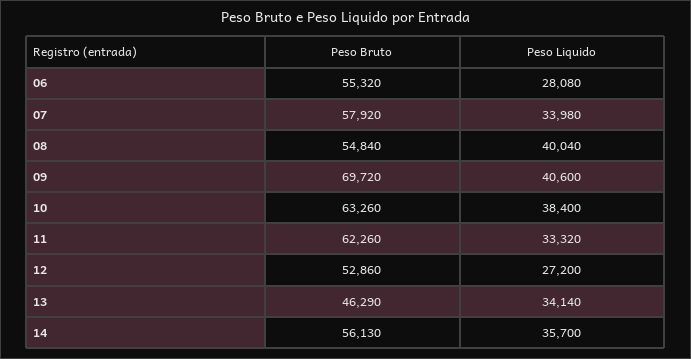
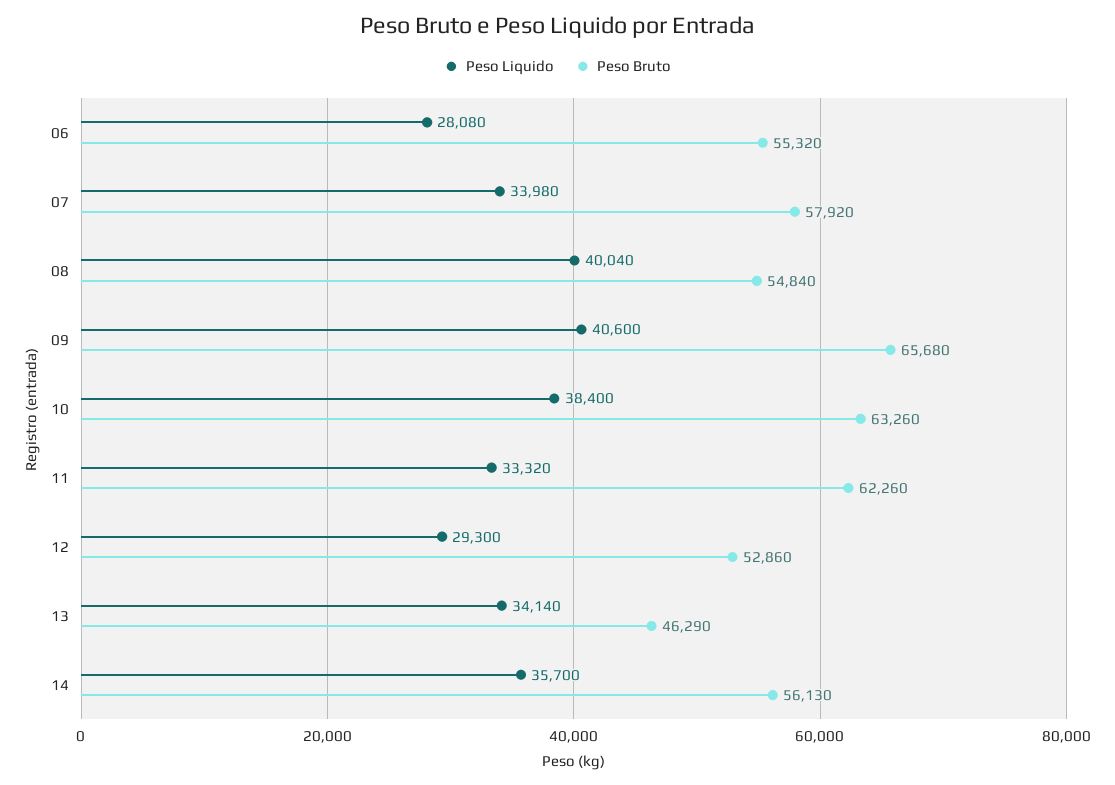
  {
    "Peso Bruto": {
      "06": 55320,
      "07": 57920,
      "08": 54840,
-     "09": 69720,
+     "09": 65680,
      "10": 63260,
      "11": 62260,
      "12": 52860,
      "13": 46290,
      "14": 56130
    },
    "Peso Liquido": {
      "06": 28080,
      "07": 33980,
      "08": 40040,
      "09": 40600,
      "10": 38400,
      "11": 33320,
-     "12": 27200,
+     "12": 29300,
      "13": 34140,
      "14": 35700
    }
  }

